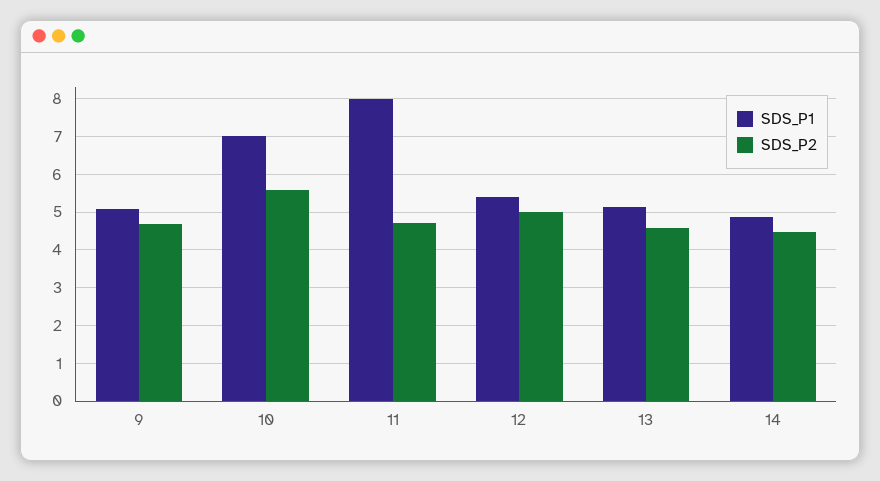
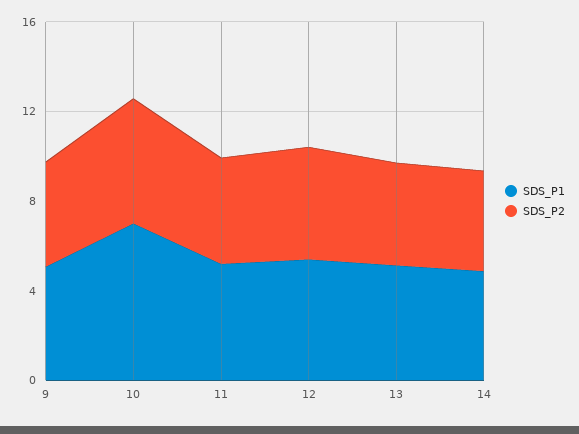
  {
    "SDS_P1": {
      "9": 5,
      "10": 7,
-     "11": 8,
+     "11": 5,
      "12": 5.4,
      "13": 5.2,
      "14": 4.8
    },
    "SDS_P2": {
      "9": 4.6,
      "10": 5.6,
      "11": 4.8,
      "12": 5,
      "13": 4.6,
      "14": 4.4
    }
  }

